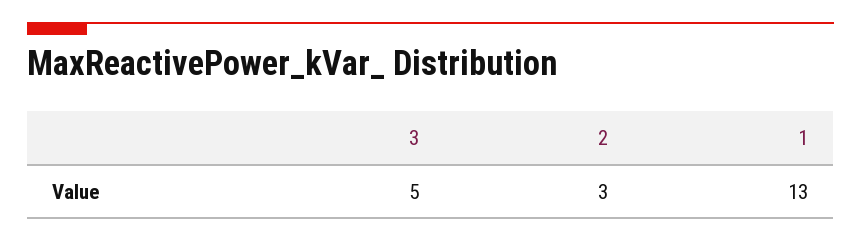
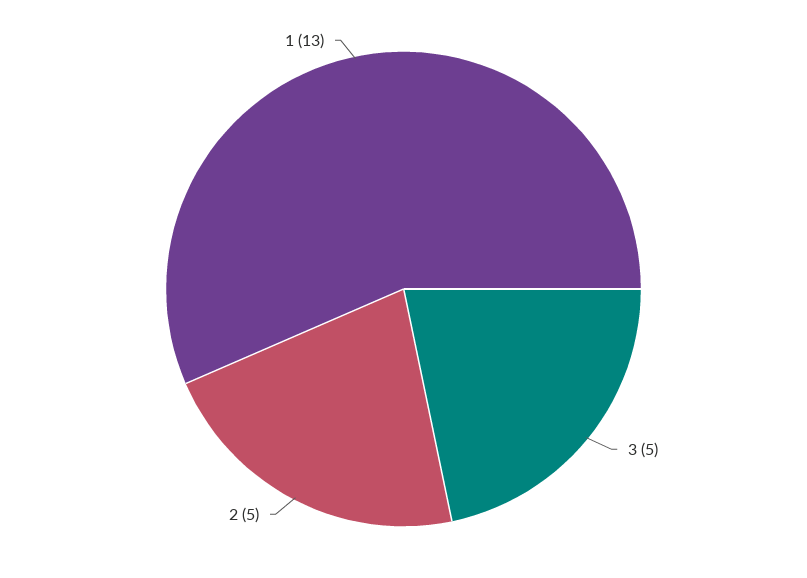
  {
    "3": 5,
-   "2": 3,
+   "2": 5,
    "1": 13
  }

